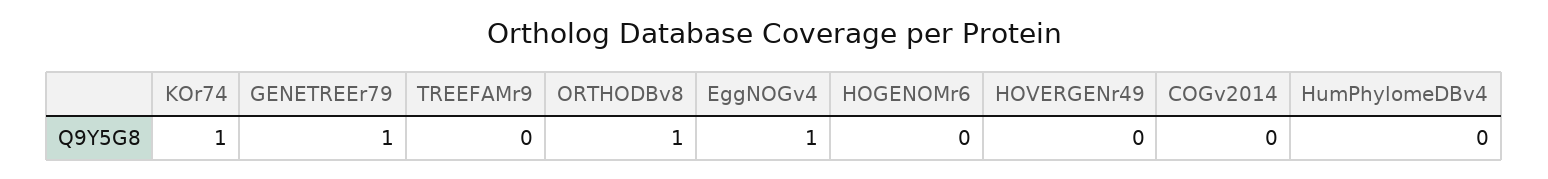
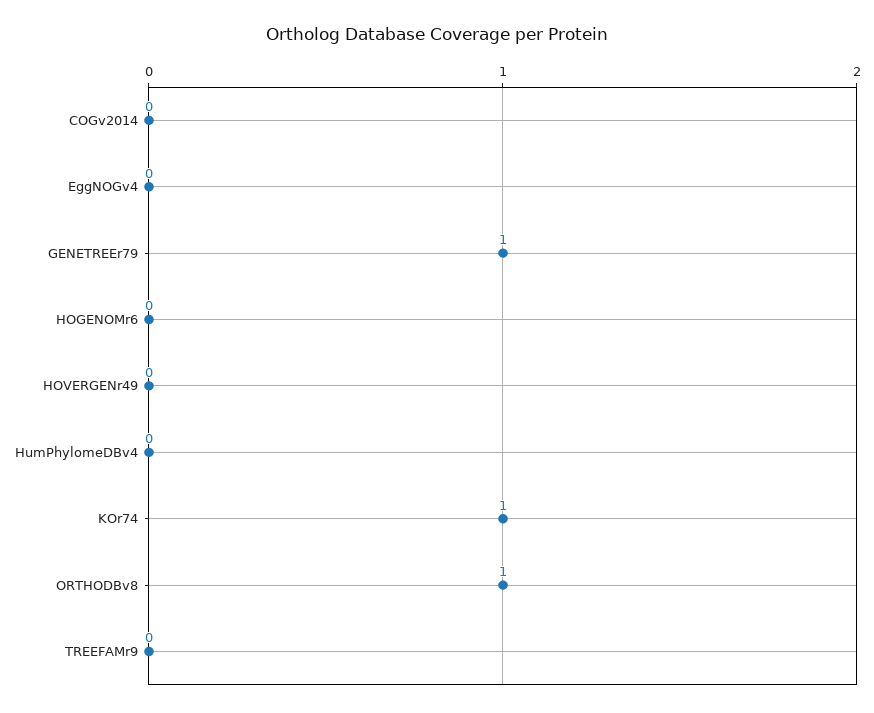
  {
    "KOr74": 1,
    "GENETREEr79": 1,
    "TREEFAMr9": 0,
    "ORTHODBv8": 1,
-   "EggNOGv4": 1,
+   "EggNOGv4": 0,
    "HOGENOMr6": 0,
    "HOVERGENr49": 0,
    "COGv2014": 0,
    "HumPhylomeDBv4": 0
  }

